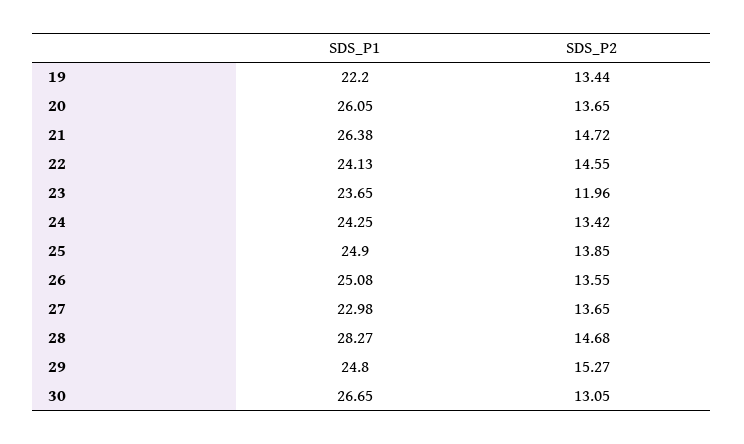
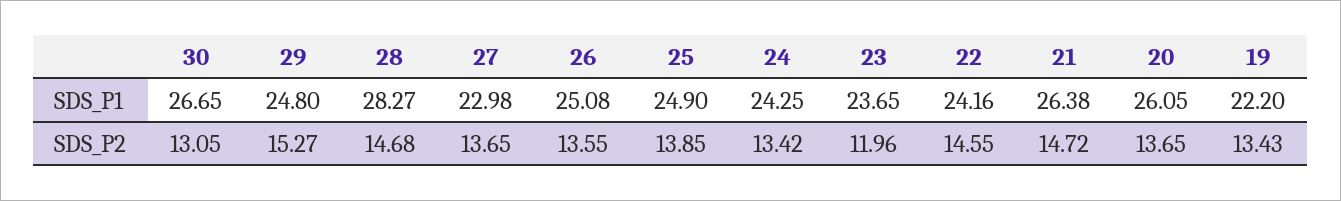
  {
    "SDS_P1": {
      "19": 22.2,
      "20": 26.05,
      "21": 26.38,
-     "22": 24.13,
+     "22": 24.16,
      "23": 23.65,
      "24": 24.25,
      "25": 24.9,
      "26": 25.08,
      "27": 22.98,
      "28": 28.27,
      "29": 24.8,
      "30": 26.65
    },
    "SDS_P2": {
-     "19": 13.44,
+     "19": 13.43,
      "20": 13.65,
      "21": 14.72,
      "22": 14.55,
      "23": 11.96,
      "24": 13.42,
      "25": 13.85,
      "26": 13.55,
      "27": 13.65,
      "28": 14.68,
      "29": 15.27,
      "30": 13.05
    }
  }

